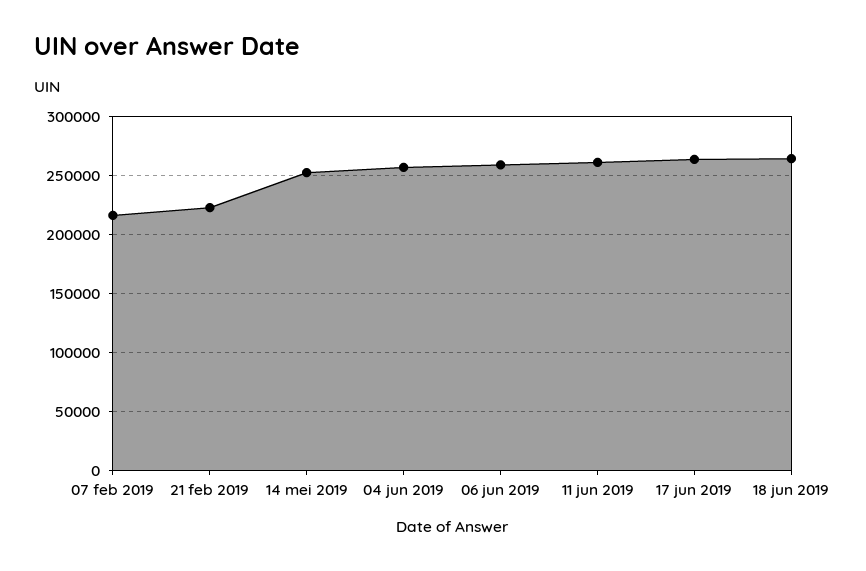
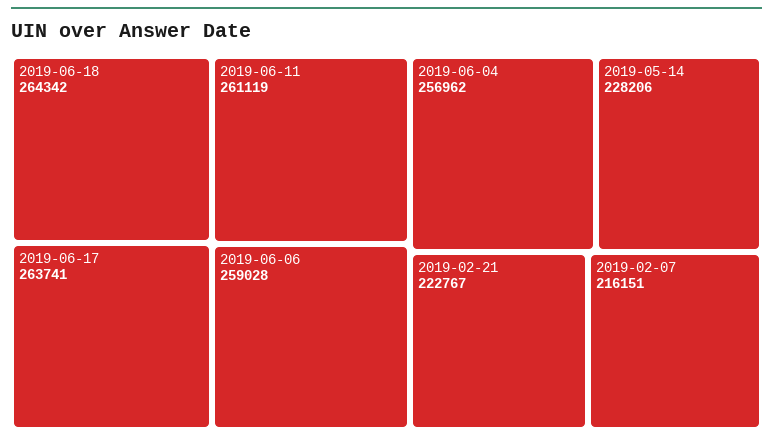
  {
    "07 feb 2019": 216151,
    "21 feb 2019": 222767,
-   "14 mei 2019": 250000,
+   "14 mei 2019": 228206,
    "04 jun 2019": 256962,
    "06 jun 2019": 259028,
    "11 jun 2019": 261119,
    "17 jun 2019": 263741,
    "18 jun 2019": 264342
  }

